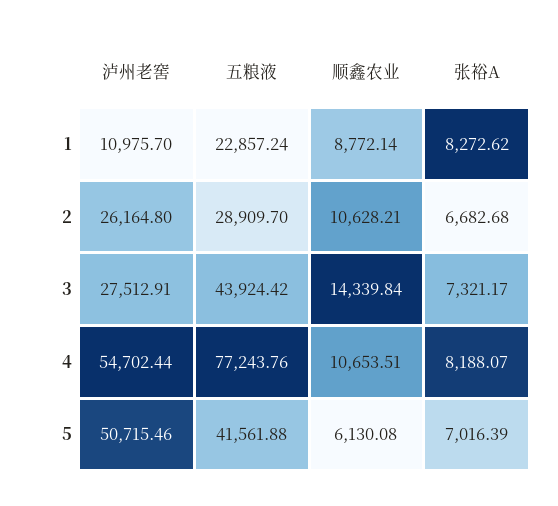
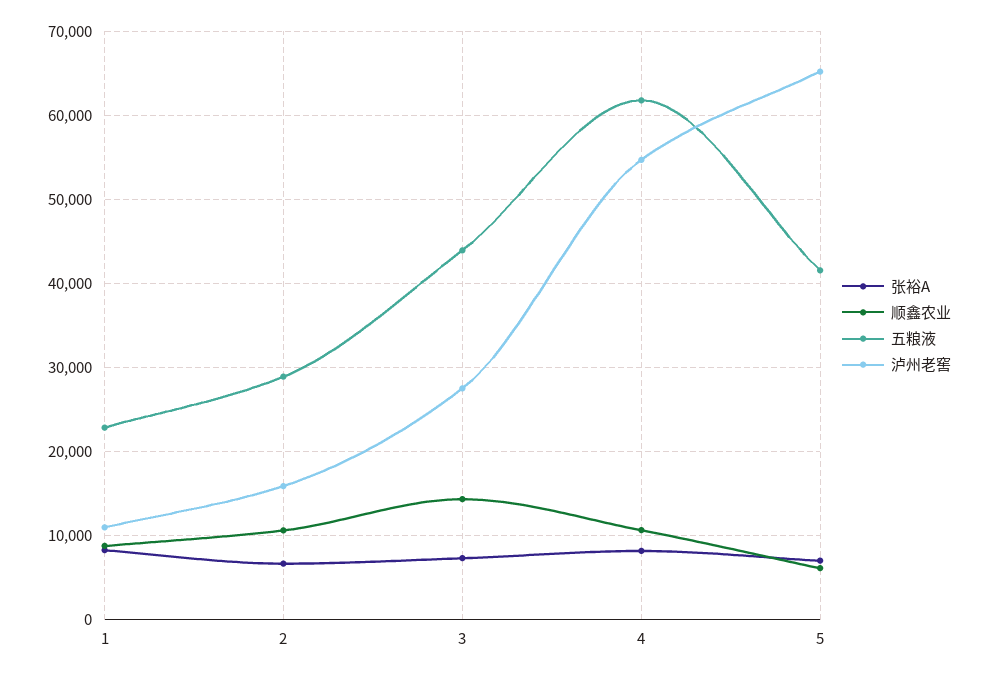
  {
    "泸州老窖": {
      "1": 10975.7,
-     "2": 26164.8,
+     "2": 16000,
      "3": 27512.91,
      "4": 54702.44,
-     "5": 50715.46
+     "5": 65000
    },
    "五粮液": {
      "1": 22857.24,
      "2": 28909.7,
      "3": 43924.42,
-     "4": 77243.76,
+     "4": 62000,
      "5": 41561.88
    },
    "顺鑫农业": {
      "1": 8772.14,
      "2": 10628.21,
      "3": 14339.84,
      "4": 10653.51,
      "5": 6130.08
    },
    "张裕A": {
      "1": 8272.62,
      "2": 6682.68,
      "3": 7321.17,
      "4": 8188.07,
      "5": 7016.39
    }
  }

